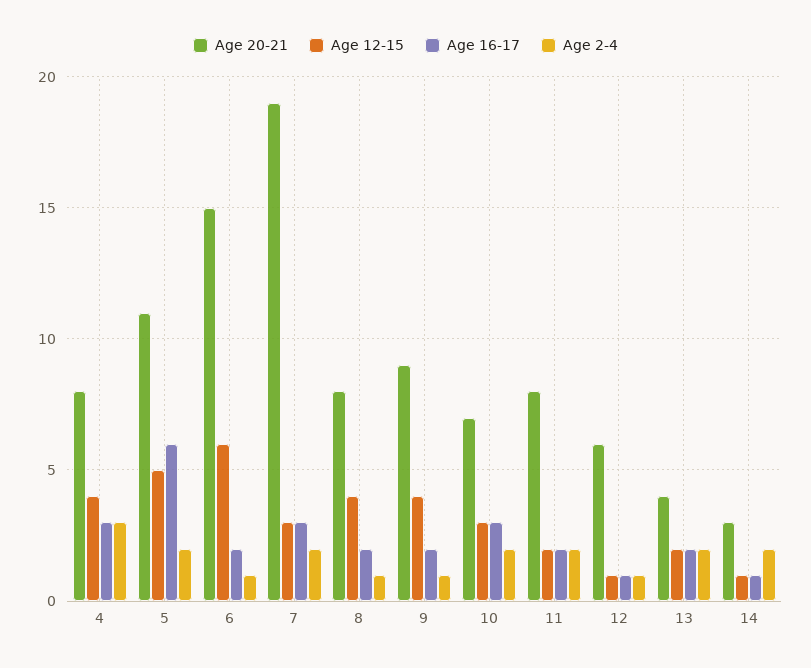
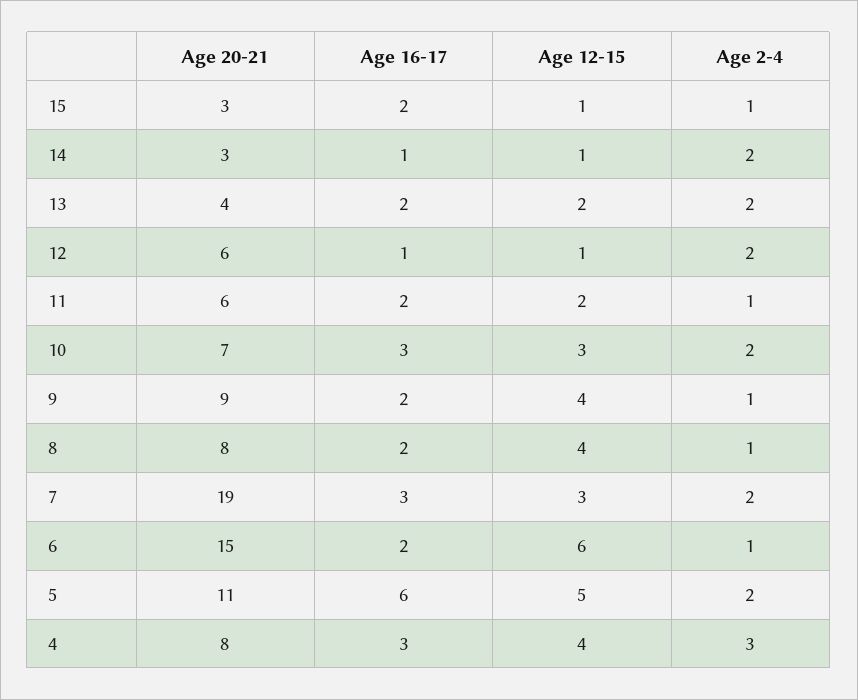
  {
    "Age 20-21": {
      "4": 8,
      "5": 11,
      "6": 15,
      "7": 19,
      "8": 8,
      "9": 9,
      "10": 7,
-     "11": 8,
+     "11": 6,
      "12": 6,
      "13": 4,
-     "14": 3
+     "14": 3,
+     "15": 3
    },
    "Age 12-15": {
      "4": 4,
      "5": 5,
      "6": 6,
      "7": 3,
      "8": 4,
      "9": 4,
      "10": 3,
      "11": 2,
      "12": 1,
      "13": 2,
-     "14": 1
+     "14": 1,
+     "15": 1
    },
    "Age 16-17": {
      "4": 3,
      "5": 6,
      "6": 2,
      "7": 3,
      "8": 2,
      "9": 2,
      "10": 3,
      "11": 2,
      "12": 1,
      "13": 2,
-     "14": 1
+     "14": 1,
+     "15": 2
    },
    "Age 2-4": {
      "4": 3,
      "5": 2,
      "6": 1,
      "7": 2,
      "8": 1,
      "9": 1,
      "10": 2,
-     "11": 2,
+     "11": 1,
-     "12": 1,
+     "12": 2,
      "13": 2,
-     "14": 2
+     "14": 2,
+     "15": 1
    }
  }

